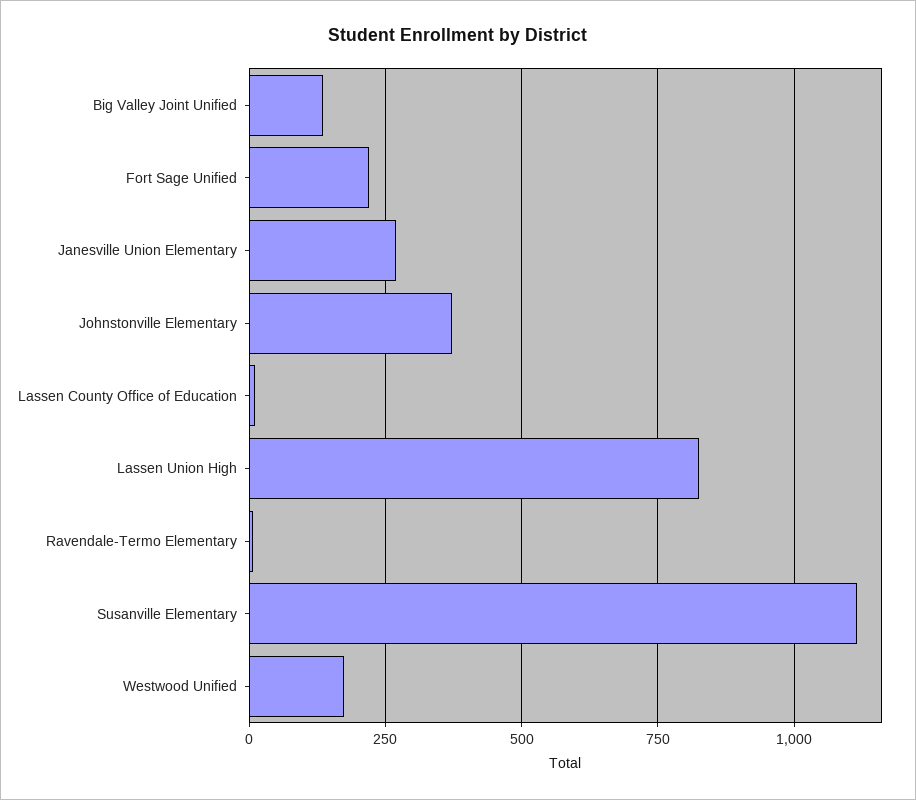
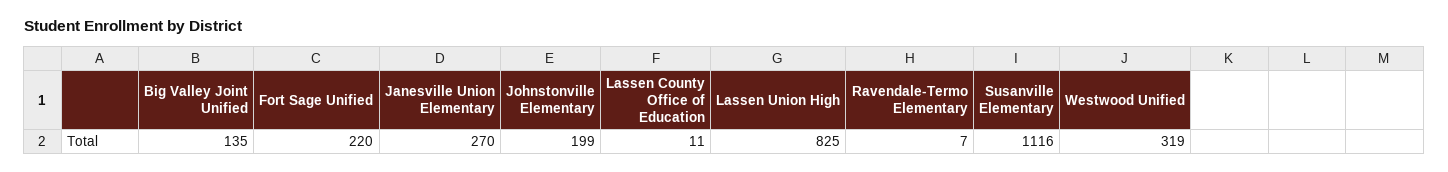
  {
    "Big Valley Joint Unified": 135,
    "Fort Sage Unified": 220,
    "Janesville Union Elementary": 270,
-   "Johnstonville Elementary": 375,
+   "Johnstonville Elementary": 199,
    "Lassen County Office of Education": 11,
    "Lassen Union High": 825,
    "Ravendale-Termo Elementary": 7,
    "Susanville Elementary": 1116,
-   "Westwood Unified": 175
+   "Westwood Unified": 319
  }

